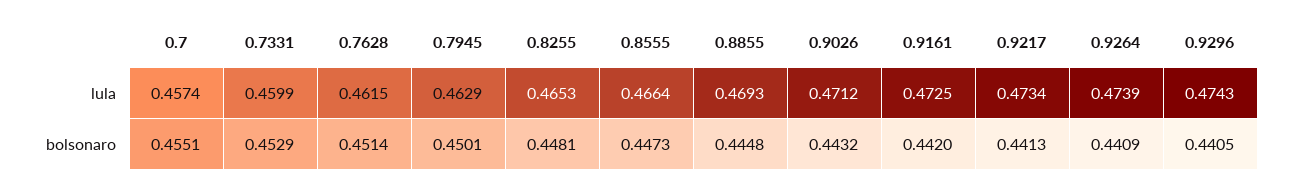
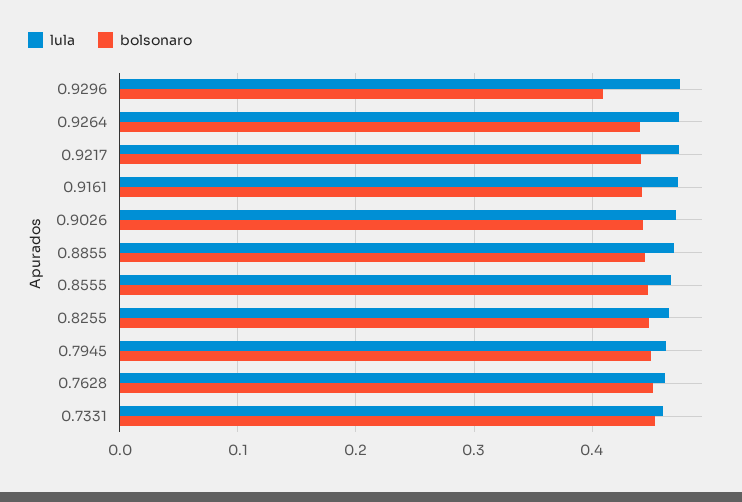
  {
    "lula": {
-     "0.7": 0.4574,
      "0.7331": 0.4599,
      "0.7628": 0.4615,
      "0.7945": 0.4629,
      "0.8255": 0.4653,
      "0.8555": 0.4664,
      "0.8855": 0.4693,
      "0.9026": 0.4712,
      "0.9161": 0.4725,
      "0.9217": 0.4734,
      "0.9264": 0.4739,
      "0.9296": 0.4743
    },
    "bolsonaro": {
-     "0.7": 0.4551,
      "0.7331": 0.4529,
      "0.7628": 0.4514,
      "0.7945": 0.4501,
      "0.8255": 0.4481,
      "0.8555": 0.4473,
      "0.8855": 0.4448,
      "0.9026": 0.4432,
      "0.9161": 0.442,
      "0.9217": 0.4413,
      "0.9264": 0.4409,
-     "0.9296": 0.4405
+     "0.9296": 0.41
    }
  }

